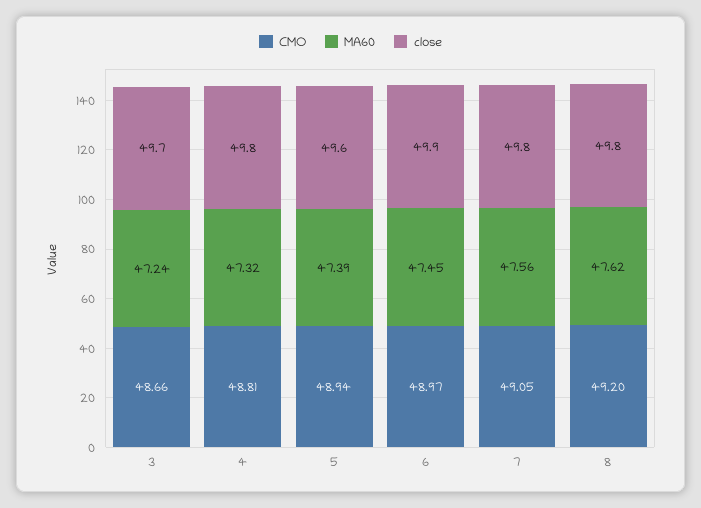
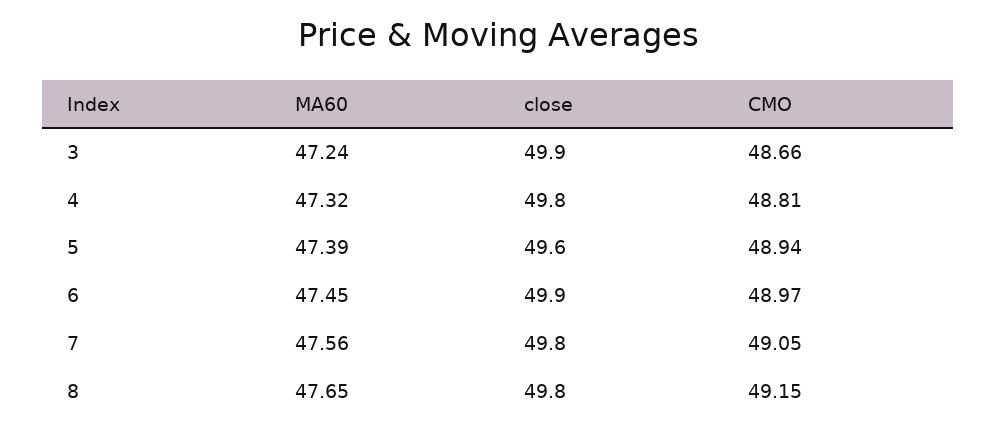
  {
    "CMO": {
      "3": 48.66,
      "4": 48.81,
      "5": 48.94,
      "6": 48.97,
      "7": 49.05,
-     "8": 49.2
+     "8": 49.15
    },
    "MA60": {
      "3": 47.24,
      "4": 47.32,
      "5": 47.39,
      "6": 47.45,
      "7": 47.56,
-     "8": 47.62
+     "8": 47.65
    },
    "close": {
-     "3": 49.7,
+     "3": 49.9,
      "4": 49.8,
      "5": 49.6,
      "6": 49.9,
      "7": 49.8,
      "8": 49.8
    }
  }

